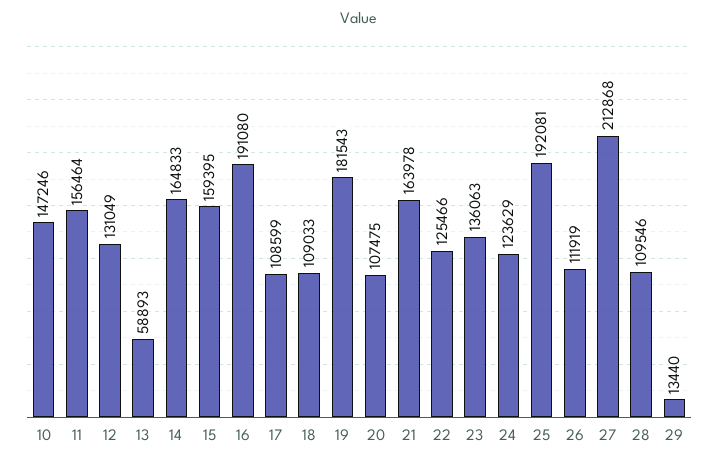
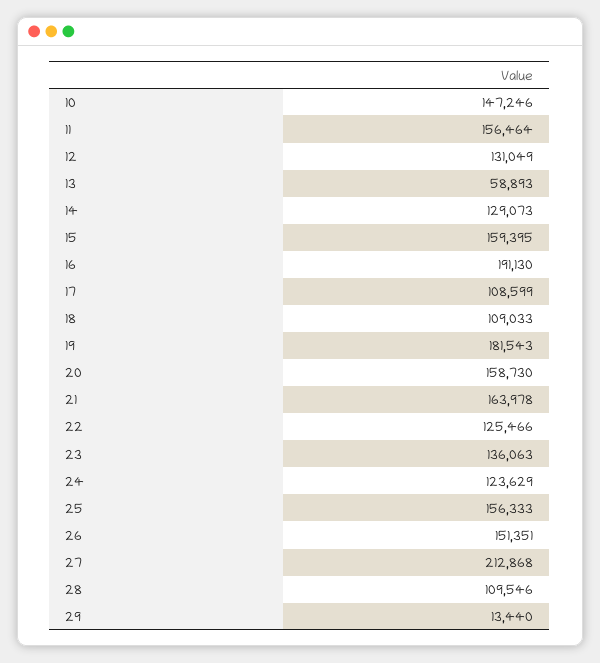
  {
    "10": 147246,
    "11": 156464,
    "12": 131049,
    "13": 58893,
-   "14": 164833,
+   "14": 129073,
    "15": 159395,
-   "16": 191080,
+   "16": 191130,
    "17": 108599,
    "18": 109033,
    "19": 181543,
-   "20": 107475,
+   "20": 158730,
    "21": 163978,
    "22": 125466,
    "23": 136063,
    "24": 123629,
-   "25": 192081,
+   "25": 156333,
-   "26": 111919,
+   "26": 151351,
    "27": 212868,
    "28": 109546,
    "29": 13440
  }

